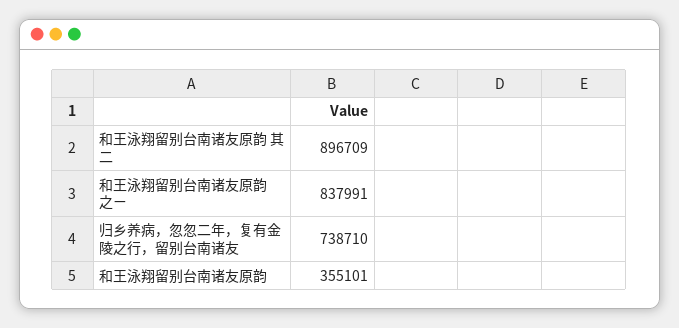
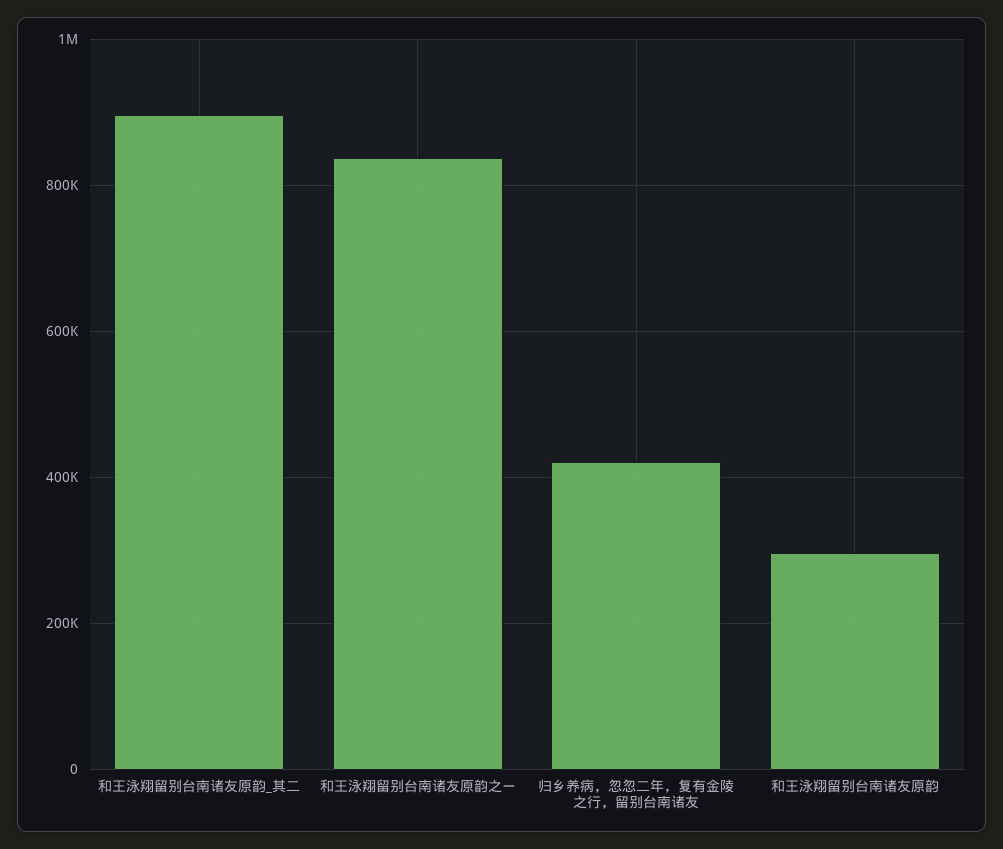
  {
    "和王泳翔留别台南诸友原韵 其二": 896709,
    "和王泳翔留别台南诸友原韵之ㄧ": 837991,
-   "归乡养病，忽忽二年，复有金陵之行，留别台南诸友": 738710,
+   "归乡养病，忽忽二年，复有金陵之行，留别台南诸友": 420000,
-   "和王泳翔留别台南诸友原韵": 355101
+   "和王泳翔留别台南诸友原韵": 300000
  }

